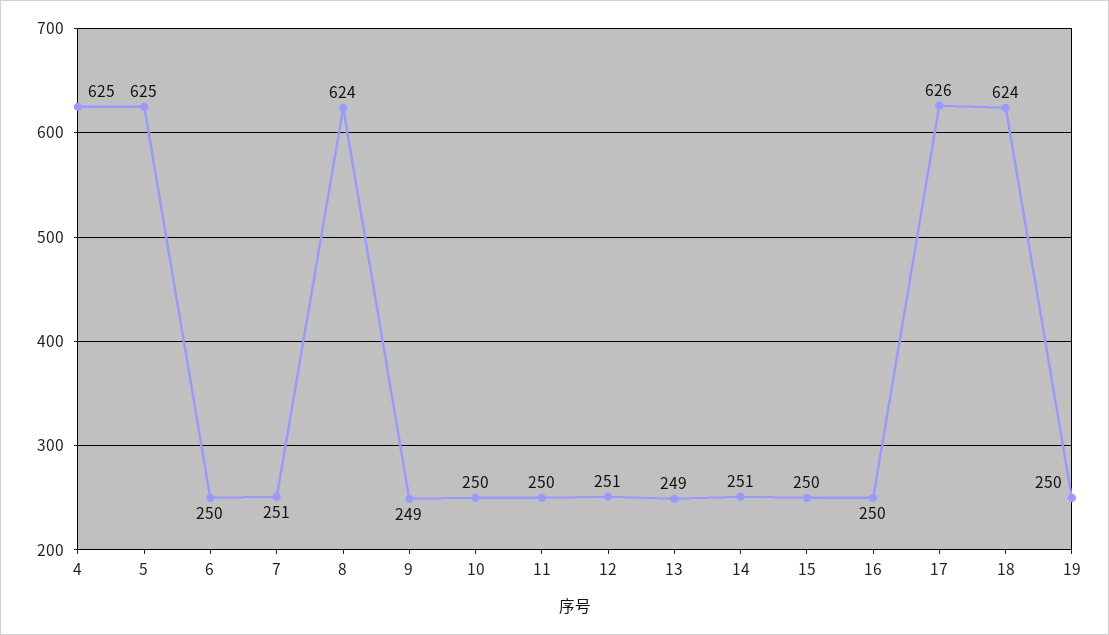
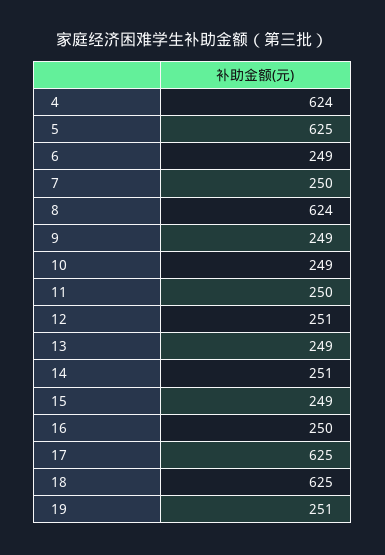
  {
-   "4": 625,
+   "4": 624,
    "5": 625,
-   "6": 250,
+   "6": 249,
-   "7": 251,
+   "7": 250,
    "8": 624,
    "9": 249,
-   "10": 250,
+   "10": 249,
    "11": 250,
    "12": 251,
    "13": 249,
    "14": 251,
-   "15": 250,
+   "15": 249,
    "16": 250,
-   "17": 626,
+   "17": 625,
-   "18": 624,
+   "18": 625,
-   "19": 250
+   "19": 251
  }

